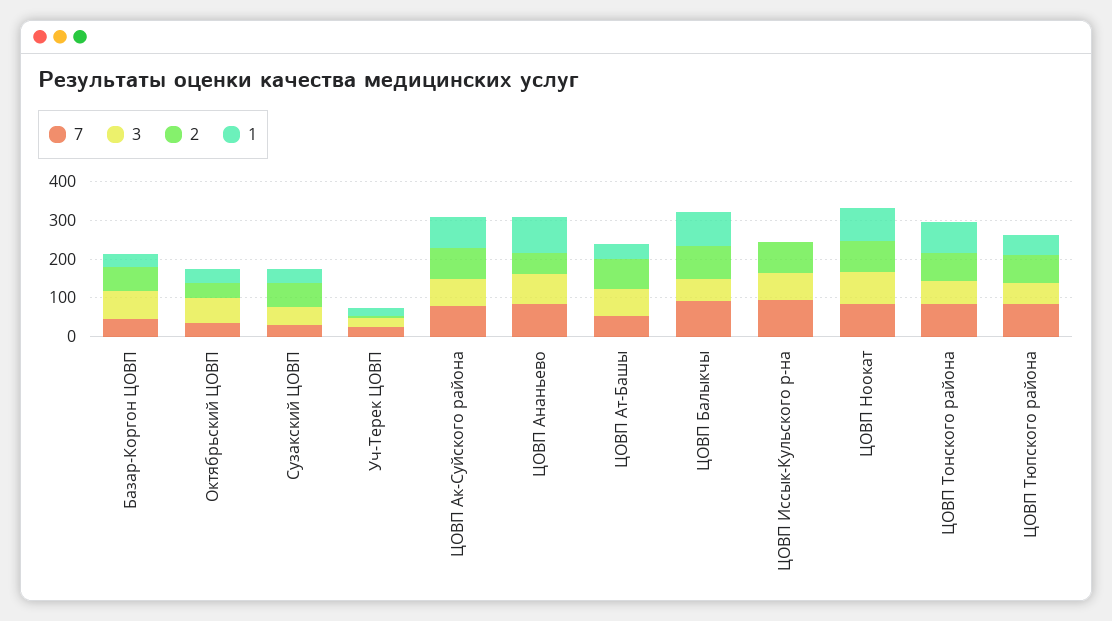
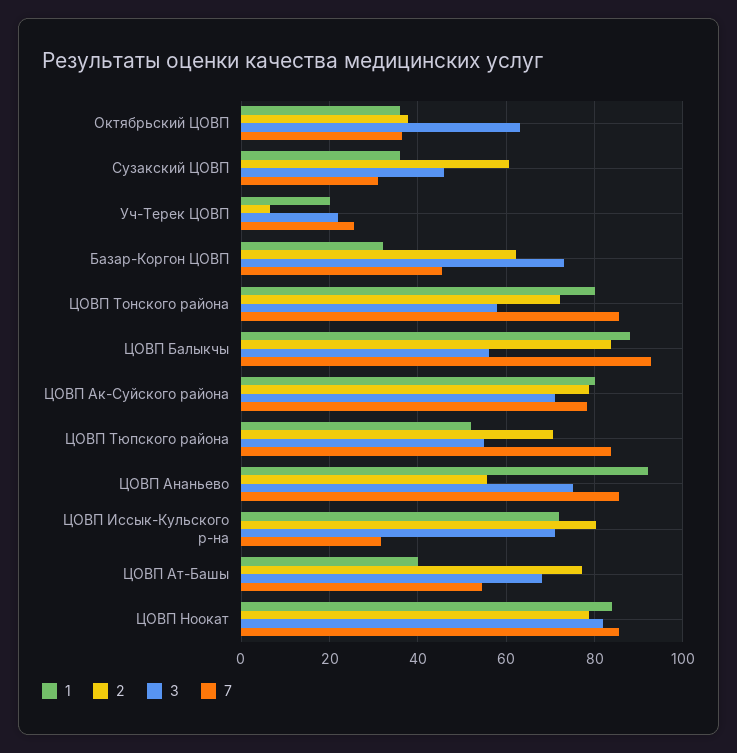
  {
    "7": {
      "Базар-Коргон ЦОВП": 46,
      "Октябрьский ЦОВП": 36,
      "Сузакский ЦОВП": 30,
      "Уч-Терек ЦОВП": 26,
      "ЦОВП Ак-Суйского района": 78,
      "ЦОВП Ананьево": 86,
      "ЦОВП Ат-Башы": 54,
      "ЦОВП Балыкчы": 92,
-     "ЦОВП Иссык-Кульского р-на": 100,
+     "ЦОВП Иссык-Кульского р-на": 32,
      "ЦОВП Ноокат": 86,
      "ЦОВП Тонского района": 86,
      "ЦОВП Тюпского района": 84
    },
    "3": {
      "Базар-Коргон ЦОВП": 74,
      "Октябрьский ЦОВП": 64,
      "Сузакский ЦОВП": 46,
      "Уч-Терек ЦОВП": 22,
      "ЦОВП Ак-Суйского района": 72,
      "ЦОВП Ананьево": 76,
      "ЦОВП Ат-Башы": 68,
      "ЦОВП Балыкчы": 56,
      "ЦОВП Иссык-Кульского р-на": 72,
      "ЦОВП Ноокат": 82,
      "ЦОВП Тонского района": 58,
      "ЦОВП Тюпского района": 56
    },
    "2": {
      "Базар-Коргон ЦОВП": 62,
      "Октябрьский ЦОВП": 38,
      "Сузакский ЦОВП": 60,
      "Уч-Терек ЦОВП": 6,
      "ЦОВП Ак-Суйского района": 78,
      "ЦОВП Ананьево": 56,
      "ЦОВП Ат-Башы": 78,
      "ЦОВП Балыкчы": 84,
      "ЦОВП Иссык-Кульского р-на": 80,
      "ЦОВП Ноокат": 78,
      "ЦОВП Тонского района": 72,
      "ЦОВП Тюпского района": 70
    },
    "1": {
      "Базар-Коргон ЦОВП": 32,
      "Октябрьский ЦОВП": 36,
      "Сузакский ЦОВП": 36,
      "Уч-Терек ЦОВП": 20,
      "ЦОВП Ак-Суйского района": 80,
      "ЦОВП Ананьево": 92,
      "ЦОВП Ат-Башы": 40,
      "ЦОВП Балыкчы": 88,
-     "ЦОВП Иссык-Кульского р-на": 0,
+     "ЦОВП Иссык-Кульского р-на": 72,
      "ЦОВП Ноокат": 84,
      "ЦОВП Тонского района": 80,
      "ЦОВП Тюпского района": 52
    }
  }

